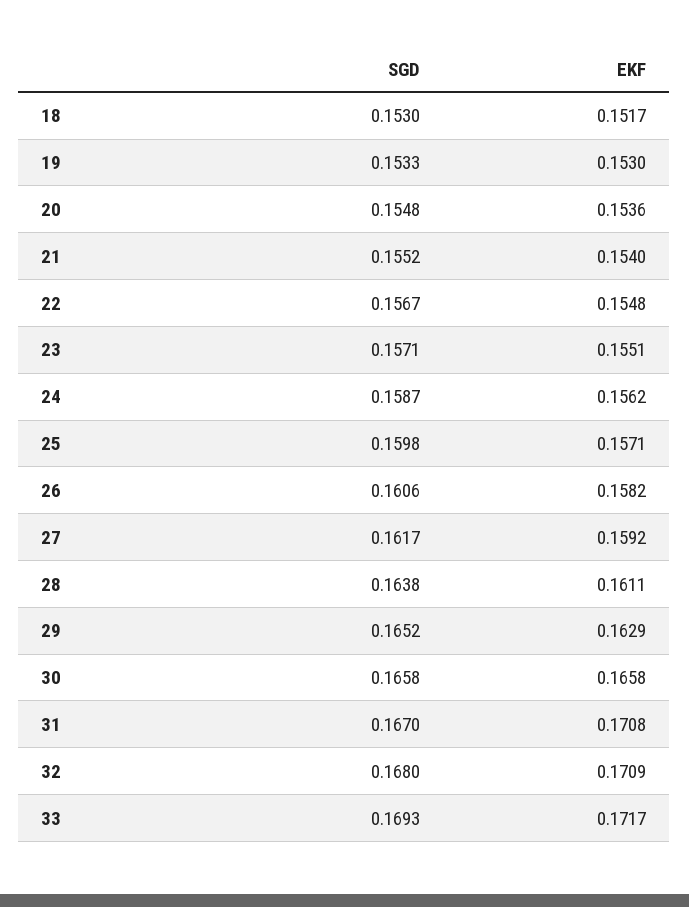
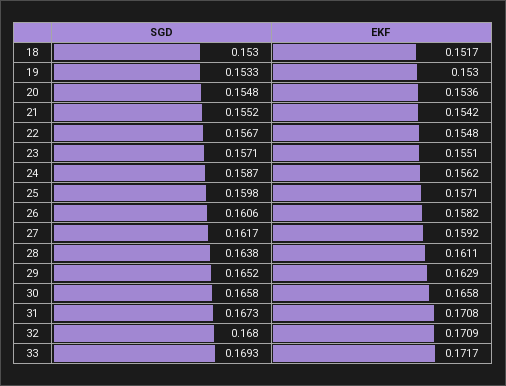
  {
    "SGD": {
      "18": 0.153,
      "19": 0.1533,
      "20": 0.1548,
      "21": 0.1552,
      "22": 0.1567,
      "23": 0.1571,
      "24": 0.1587,
      "25": 0.1598,
      "26": 0.1606,
      "27": 0.1617,
      "28": 0.1638,
      "29": 0.1652,
      "30": 0.1658,
-     "31": 0.167,
+     "31": 0.1673,
      "32": 0.168,
      "33": 0.1693
    },
    "EKF": {
      "18": 0.1517,
      "19": 0.153,
      "20": 0.1536,
-     "21": 0.154,
+     "21": 0.1542,
      "22": 0.1548,
      "23": 0.1551,
      "24": 0.1562,
      "25": 0.1571,
      "26": 0.1582,
      "27": 0.1592,
      "28": 0.1611,
      "29": 0.1629,
      "30": 0.1658,
      "31": 0.1708,
      "32": 0.1709,
      "33": 0.1717
    }
  }

